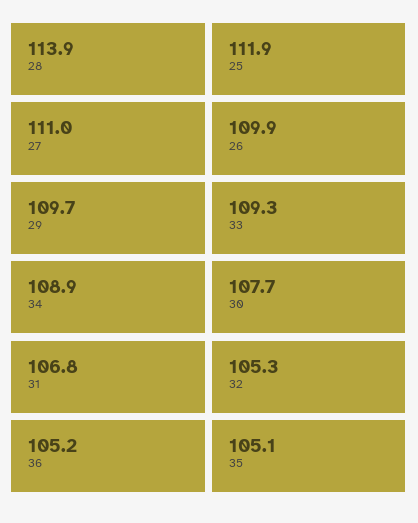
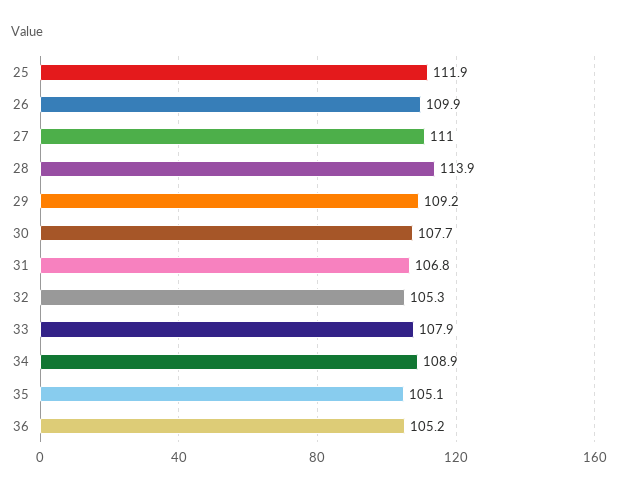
  {
    "28": 113.9,
    "25": 111.9,
    "27": 111,
    "26": 109.9,
-   "29": 109.7,
+   "29": 109.2,
-   "33": 109.3,
+   "33": 107.9,
    "34": 108.9,
    "30": 107.7,
    "31": 106.8,
    "32": 105.3,
    "36": 105.2,
    "35": 105.1
  }

